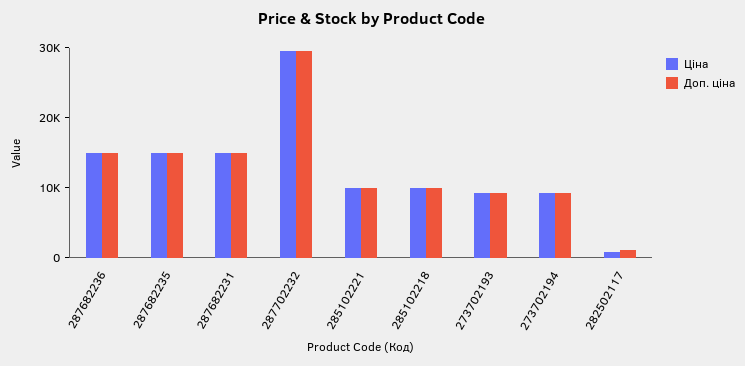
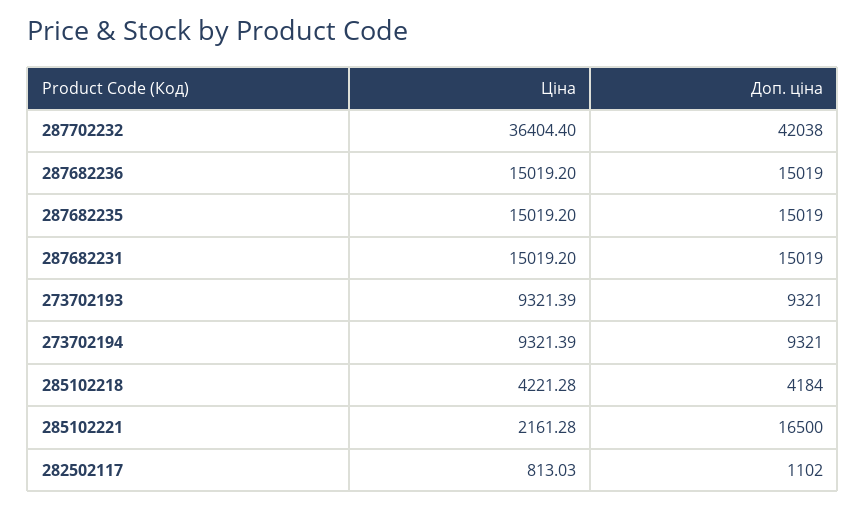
  {
    "Ціна": {
      "287682236": 15019.2,
      "287682235": 15019.2,
      "287682231": 15019.2,
-     "287702232": 30000,
+     "287702232": 36404.4,
-     "285102221": 10000,
+     "285102221": 2161.28,
-     "285102218": 10000,
+     "285102218": 4221.28,
      "273702193": 9321.39,
      "273702194": 9321.39,
      "282502117": 813.03
    },
    "Доп. ціна": {
      "287682236": 15019,
      "287682235": 15019,
      "287682231": 15019,
-     "287702232": 30000,
+     "287702232": 42038,
-     "285102221": 10000,
+     "285102221": 16500,
-     "285102218": 10000,
+     "285102218": 4184,
      "273702193": 9321,
      "273702194": 9321,
      "282502117": 1102
    }
  }

